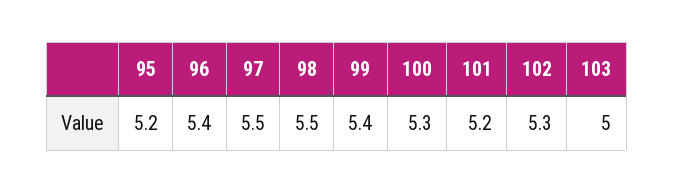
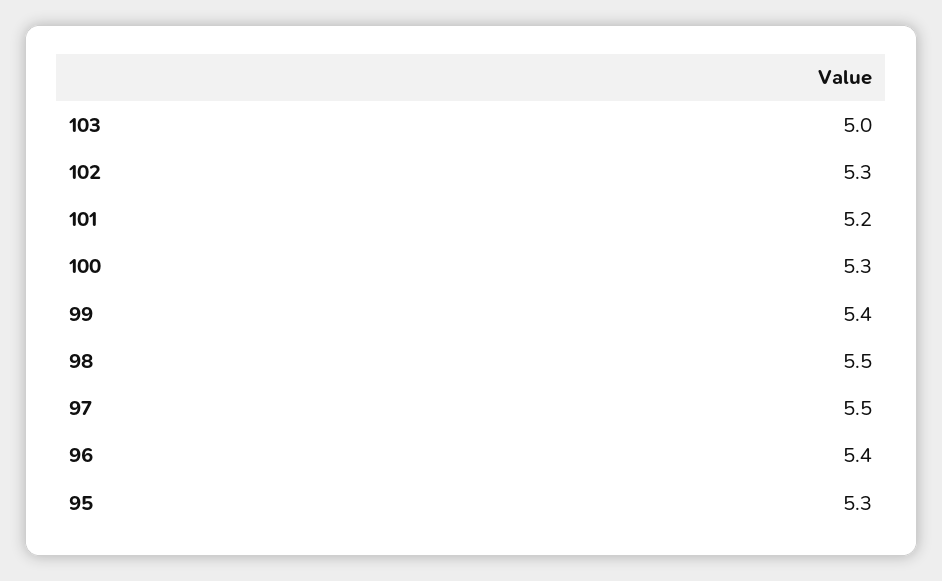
  {
-   "95": 5.2,
+   "95": 5.3,
    "96": 5.4,
    "97": 5.5,
    "98": 5.5,
    "99": 5.4,
    "100": 5.3,
    "101": 5.2,
    "102": 5.3,
    "103": 5
  }

